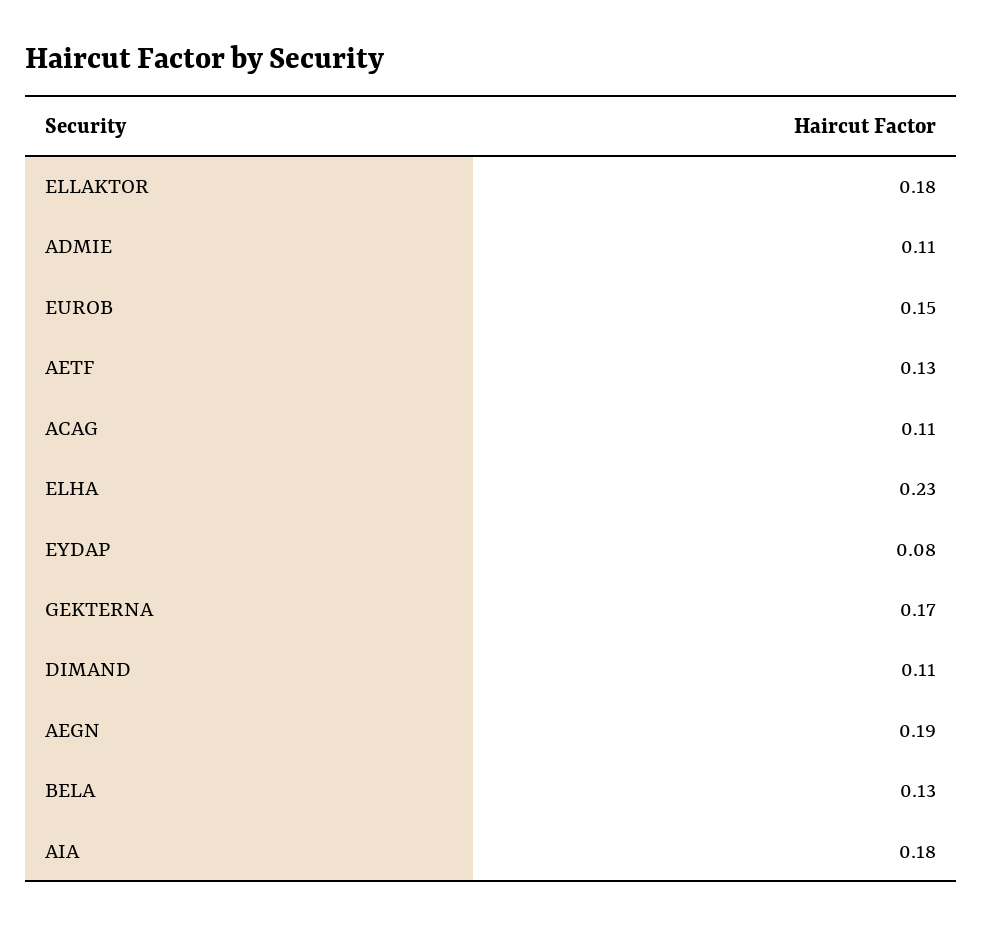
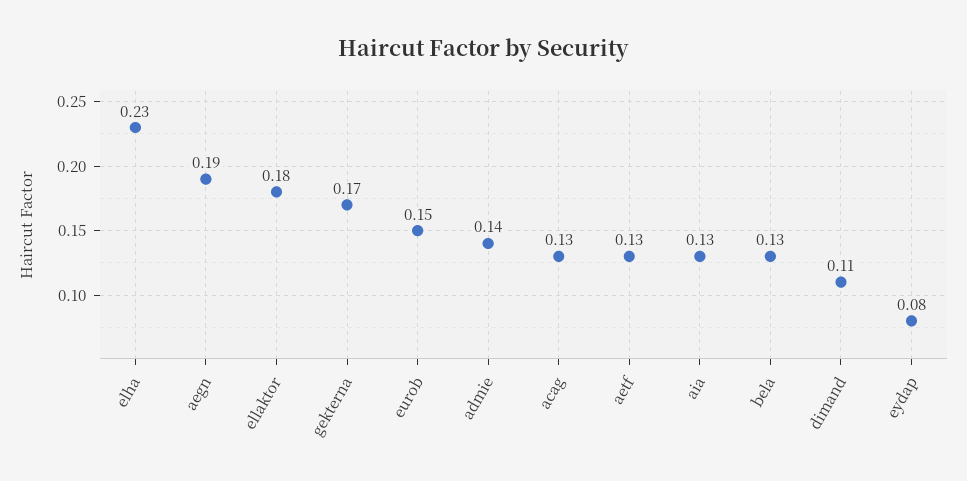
  {
    "ELLAKTOR": 0.18,
-   "ADMIE": 0.11,
+   "ADMIE": 0.14,
    "EUROB": 0.15,
    "AETF": 0.13,
-   "ACAG": 0.11,
+   "ACAG": 0.13,
    "ELHA": 0.23,
    "EYDAP": 0.08,
    "GEKTERNA": 0.17,
    "DIMAND": 0.11,
    "AEGN": 0.19,
    "BELA": 0.13,
-   "AIA": 0.18
+   "AIA": 0.13
  }

